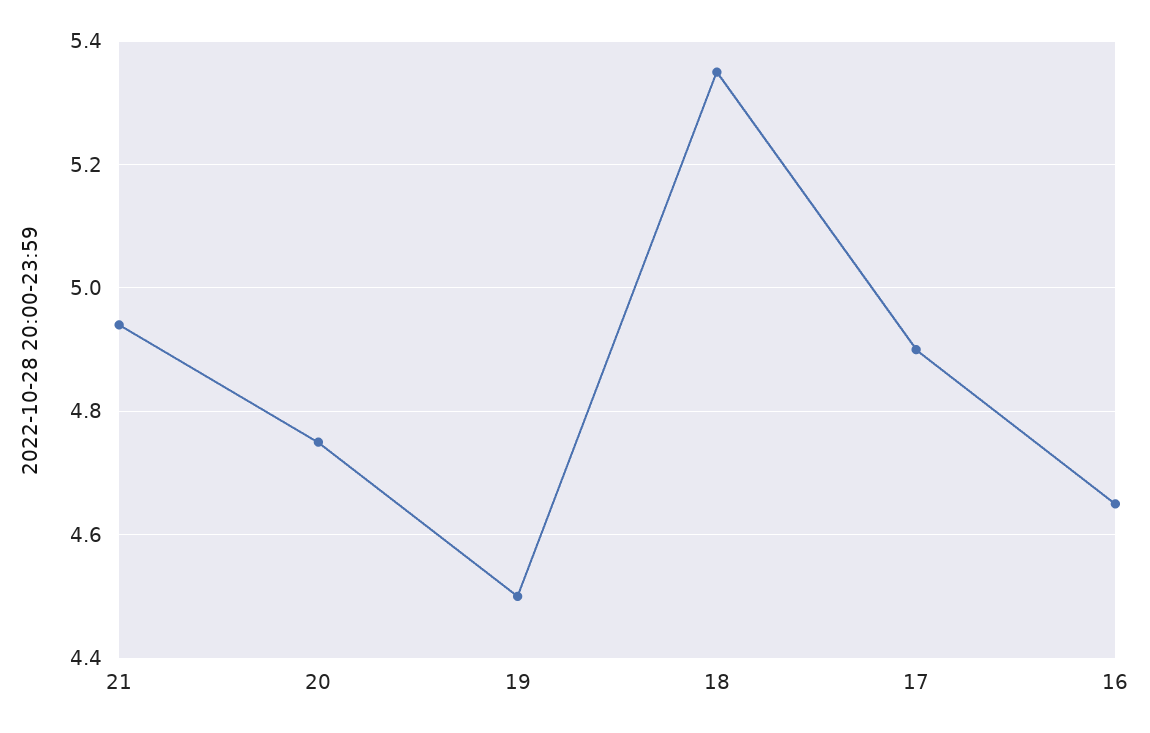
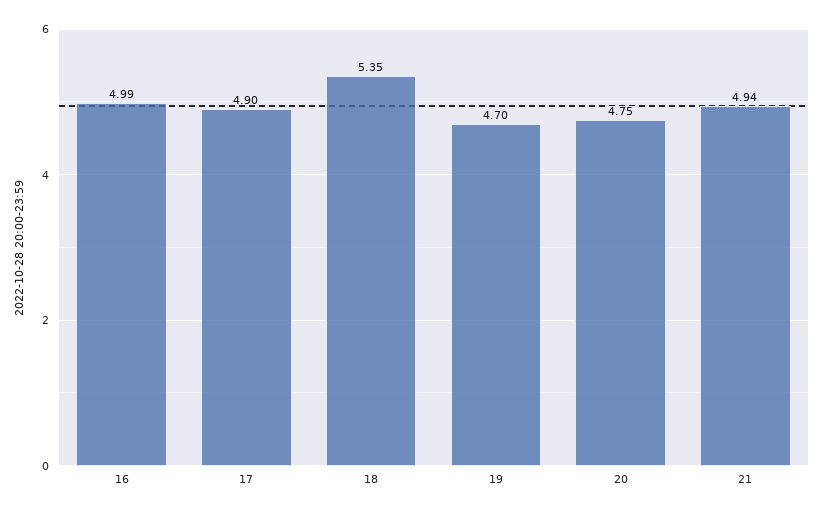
  {
    "21": 4.94,
    "20": 4.75,
-   "19": 4.5,
+   "19": 4.7,
    "18": 5.35,
    "17": 4.9,
-   "16": 4.65
+   "16": 4.99
  }

